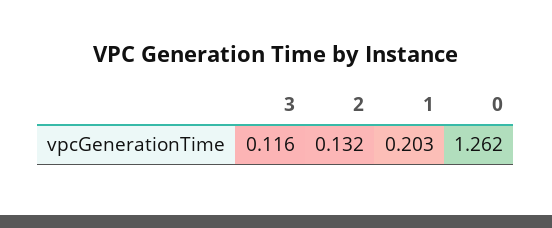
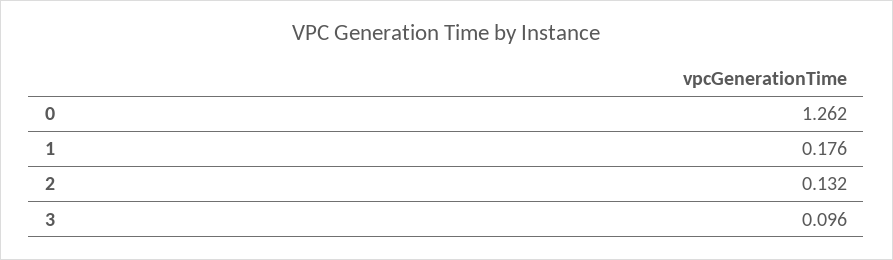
  {
-   "3": 0.116,
+   "3": 0.096,
    "2": 0.132,
-   "1": 0.203,
+   "1": 0.176,
    "0": 1.262
  }

